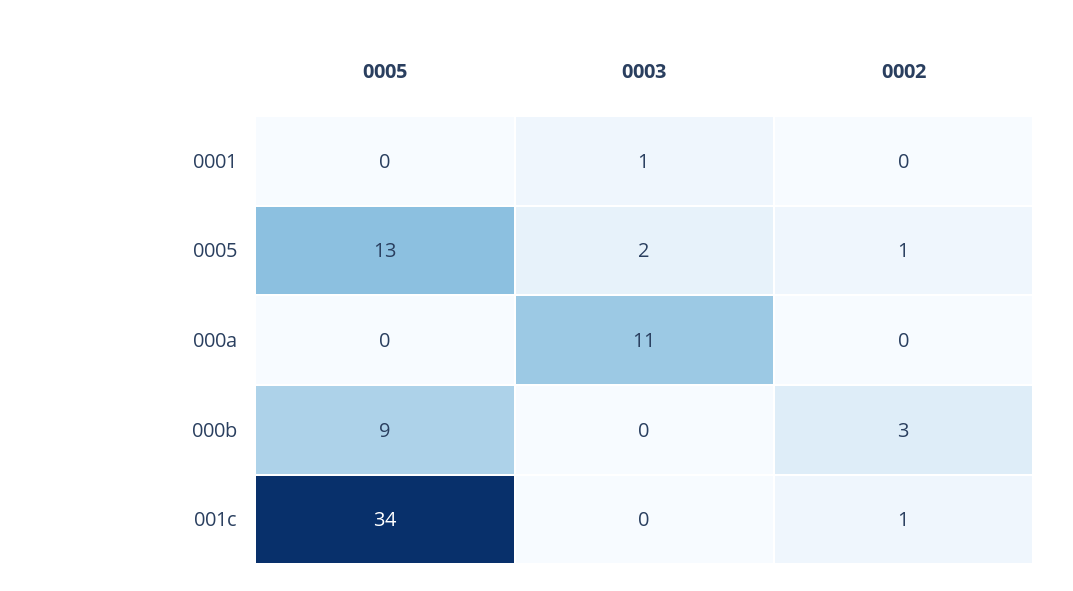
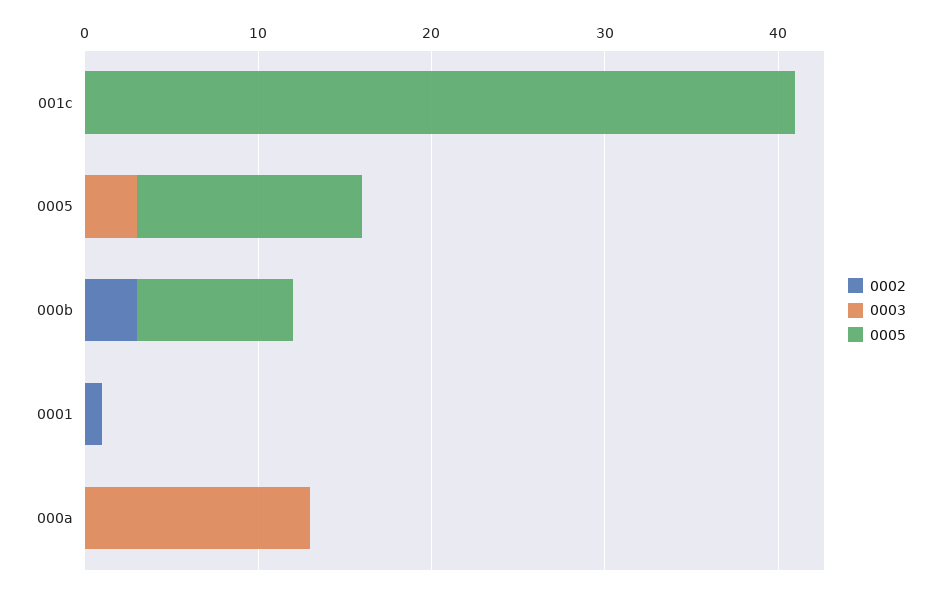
  {
    "0005": {
      "0001": 0,
      "0005": 13,
      "000a": 0,
      "000b": 9,
-     "001c": 34
+     "001c": 41
    },
    "0003": {
-     "0001": 1,
+     "0001": 0,
-     "0005": 2,
+     "0005": 3,
-     "000a": 11,
+     "000a": 13,
      "000b": 0,
      "001c": 0
    },
    "0002": {
-     "0001": 0,
+     "0001": 1,
-     "0005": 1,
+     "0005": 0,
      "000a": 0,
      "000b": 3,
-     "001c": 1
+     "001c": 0
    }
  }

